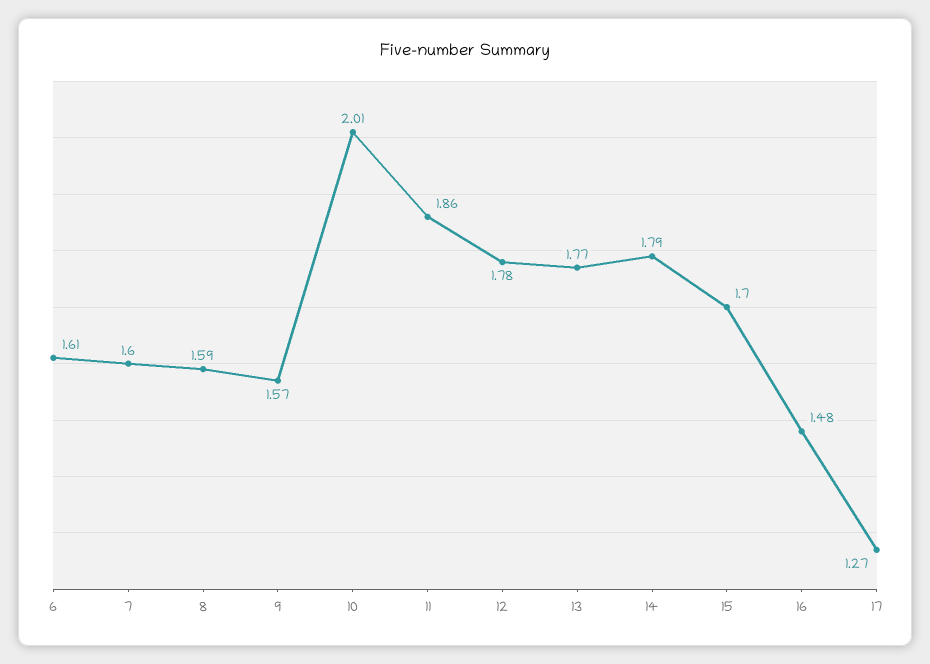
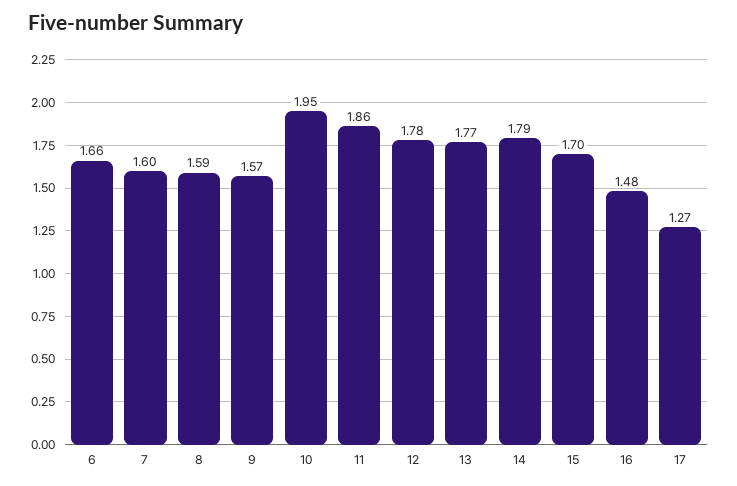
  {
-   "6": 1.61,
+   "6": 1.66,
    "7": 1.6,
    "8": 1.59,
    "9": 1.57,
-   "10": 2.01,
+   "10": 1.95,
    "11": 1.86,
    "12": 1.78,
    "13": 1.77,
    "14": 1.79,
    "15": 1.7,
    "16": 1.48,
    "17": 1.27
  }

